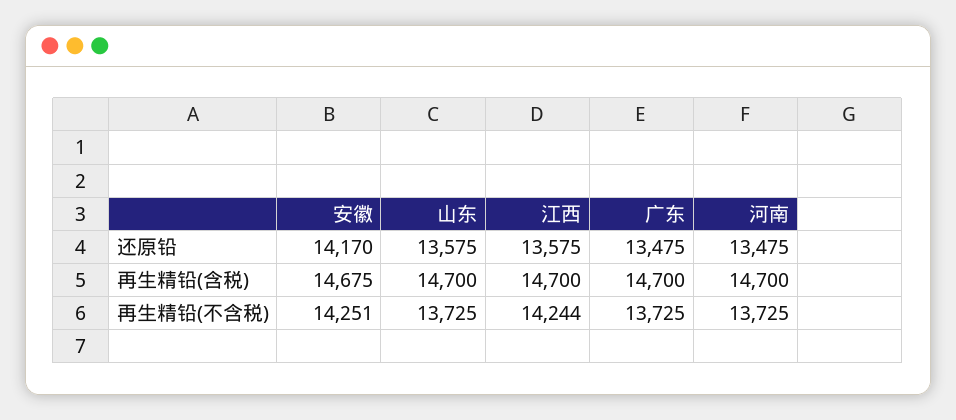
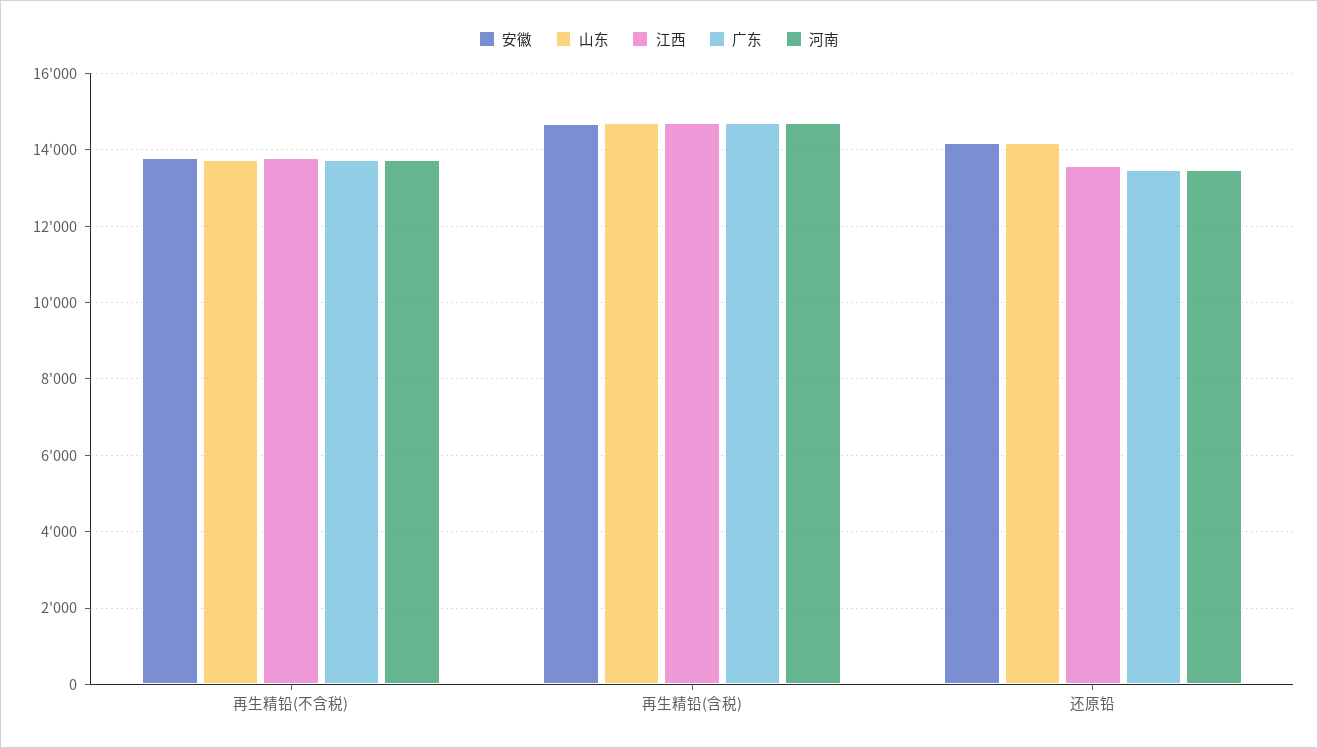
  {
    "安徽": {
      "还原铅": 14170,
      "再生精铅(含税)": 14675,
-     "再生精铅(不含税)": 14251
+     "再生精铅(不含税)": 13800
    },
    "山东": {
-     "还原铅": 13575,
+     "还原铅": 14200,
      "再生精铅(含税)": 14700,
      "再生精铅(不含税)": 13725
    },
    "江西": {
      "还原铅": 13575,
      "再生精铅(含税)": 14700,
-     "再生精铅(不含税)": 14244
+     "再生精铅(不含税)": 13800
    },
    "广东": {
      "还原铅": 13475,
      "再生精铅(含税)": 14700,
      "再生精铅(不含税)": 13725
    },
    "河南": {
      "还原铅": 13475,
      "再生精铅(含税)": 14700,
      "再生精铅(不含税)": 13725
    }
  }

